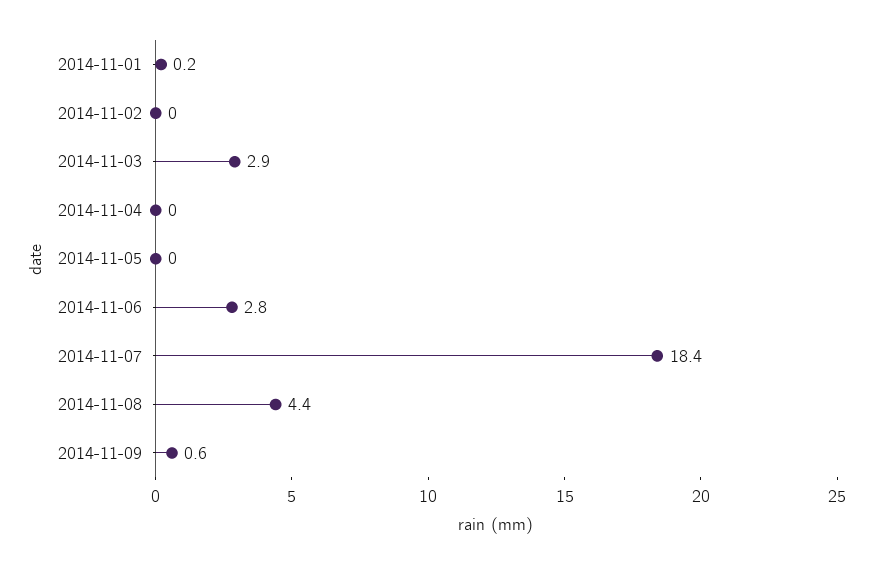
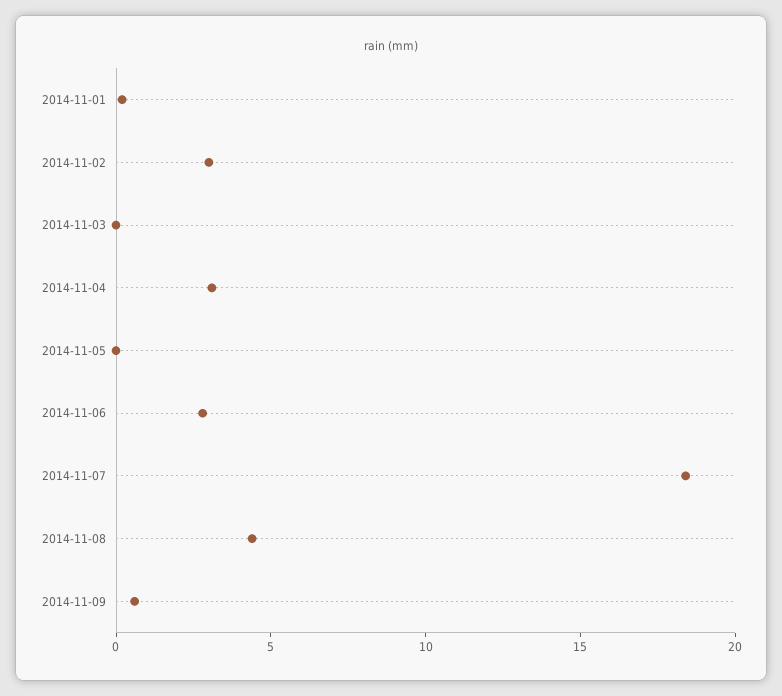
  {
    "2014-11-01": 0.2,
-   "2014-11-02": 0,
+   "2014-11-02": 3,
-   "2014-11-03": 2.9,
+   "2014-11-03": 0,
-   "2014-11-04": 0,
+   "2014-11-04": 3,
    "2014-11-05": 0,
    "2014-11-06": 2.8,
    "2014-11-07": 18.4,
    "2014-11-08": 4.4,
    "2014-11-09": 0.6
  }

